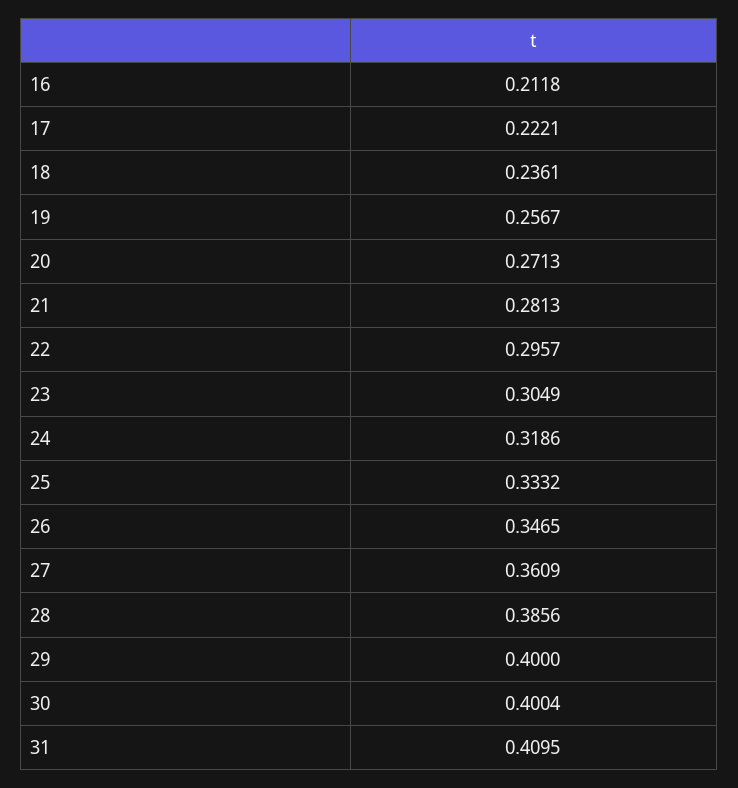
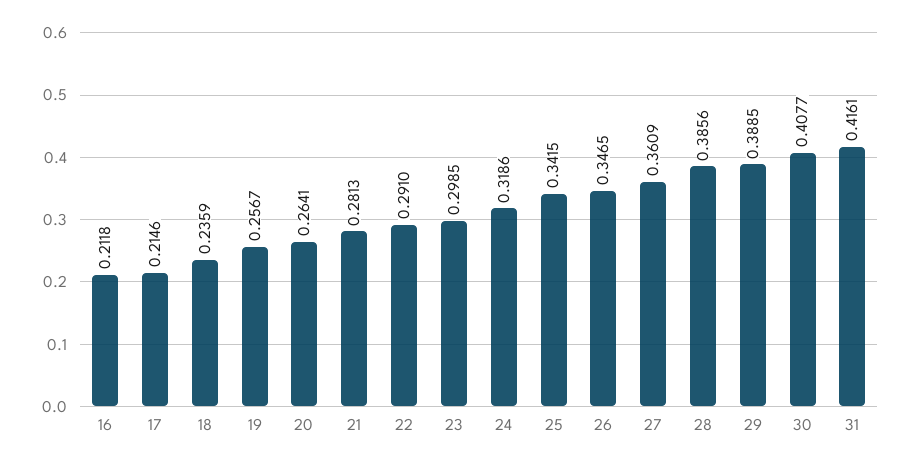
  {
    "16": 0.2118,
-   "17": 0.2221,
+   "17": 0.2146,
-   "18": 0.2361,
+   "18": 0.2359,
    "19": 0.2567,
-   "20": 0.2713,
+   "20": 0.2641,
    "21": 0.2813,
-   "22": 0.2957,
+   "22": 0.291,
-   "23": 0.3049,
+   "23": 0.2985,
    "24": 0.3186,
-   "25": 0.3332,
+   "25": 0.3415,
    "26": 0.3465,
    "27": 0.3609,
    "28": 0.3856,
-   "29": 0.4,
+   "29": 0.3885,
-   "30": 0.4004,
+   "30": 0.4077,
-   "31": 0.4095
+   "31": 0.4161
  }

